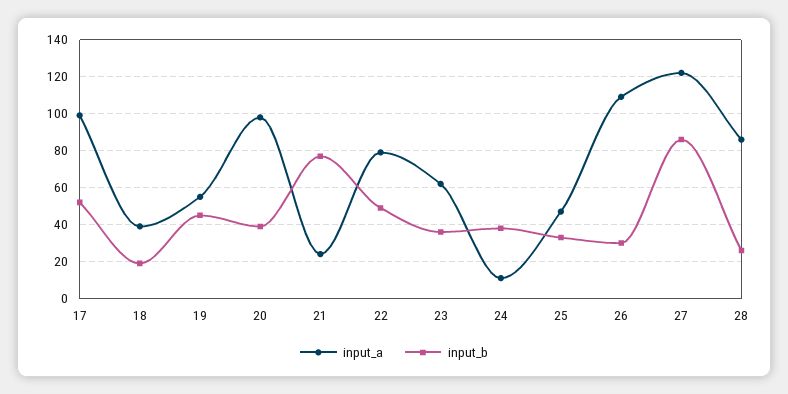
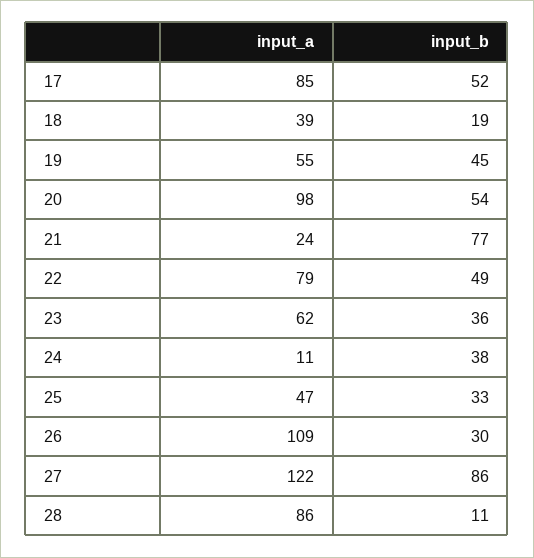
  {
    "input_a": {
-     "17": 100,
+     "17": 85,
      "18": 39,
      "19": 55,
      "20": 98,
      "21": 24,
      "22": 79,
      "23": 62,
      "24": 11,
      "25": 47,
      "26": 109,
      "27": 122,
      "28": 86
    },
    "input_b": {
      "17": 52,
      "18": 19,
      "19": 45,
-     "20": 40,
+     "20": 54,
      "21": 77,
      "22": 49,
      "23": 36,
      "24": 38,
      "25": 33,
      "26": 30,
      "27": 86,
-     "28": 25
+     "28": 11
    }
  }

